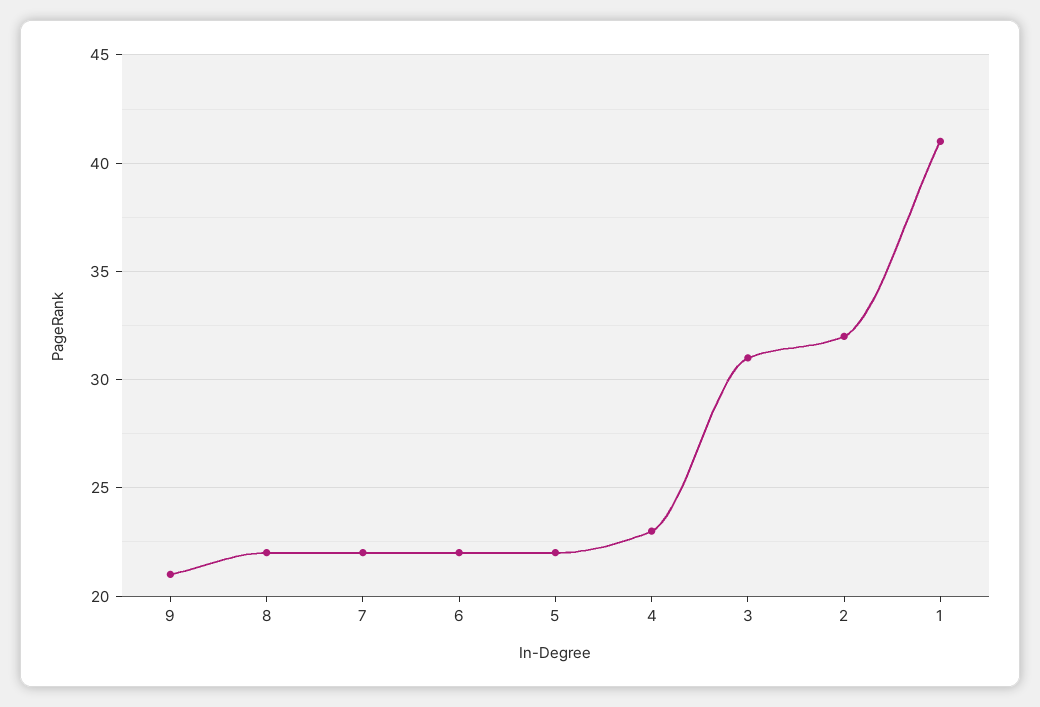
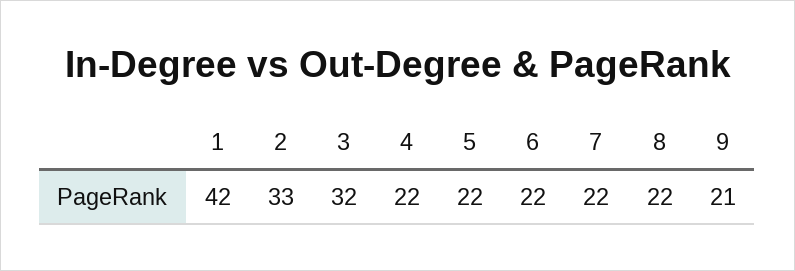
  {
    "9": 21,
    "8": 22,
    "7": 22,
    "6": 22,
    "5": 22,
-   "4": 23,
+   "4": 22,
-   "3": 31,
+   "3": 32,
-   "2": 32,
+   "2": 33,
-   "1": 41
+   "1": 42
  }

